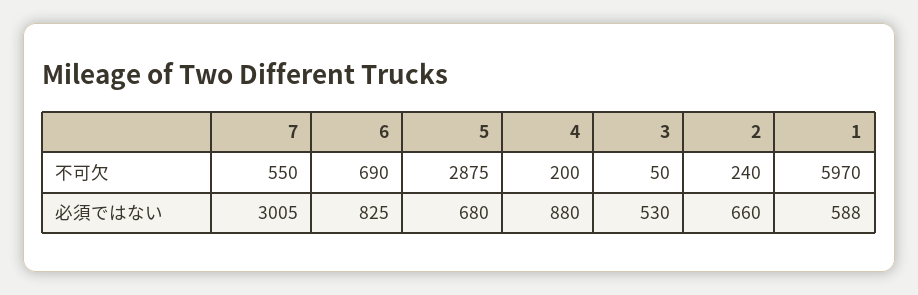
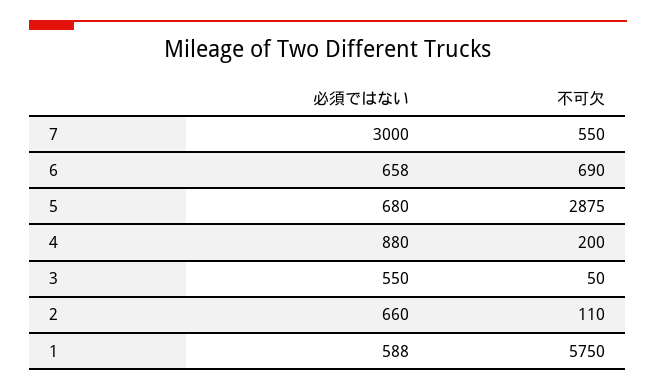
  {
    "7": {
      "不可欠": 550,
-     "必須ではない": 3005
+     "必須ではない": 3000
    },
    "6": {
      "不可欠": 690,
-     "必須ではない": 825
+     "必須ではない": 658
    },
    "5": {
      "不可欠": 2875,
      "必須ではない": 680
    },
    "4": {
      "不可欠": 200,
      "必須ではない": 880
    },
    "3": {
      "不可欠": 50,
-     "必須ではない": 530
+     "必須ではない": 550
    },
    "2": {
-     "不可欠": 240,
+     "不可欠": 110,
      "必須ではない": 660
    },
    "1": {
-     "不可欠": 5970,
+     "不可欠": 5750,
      "必須ではない": 588
    }
  }

